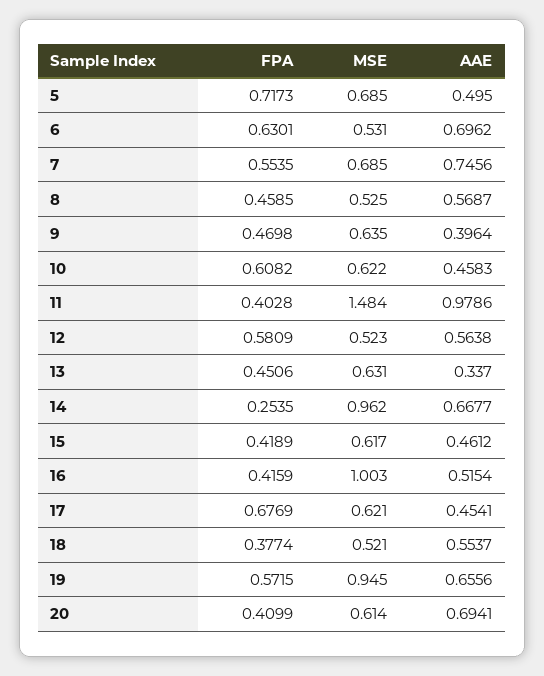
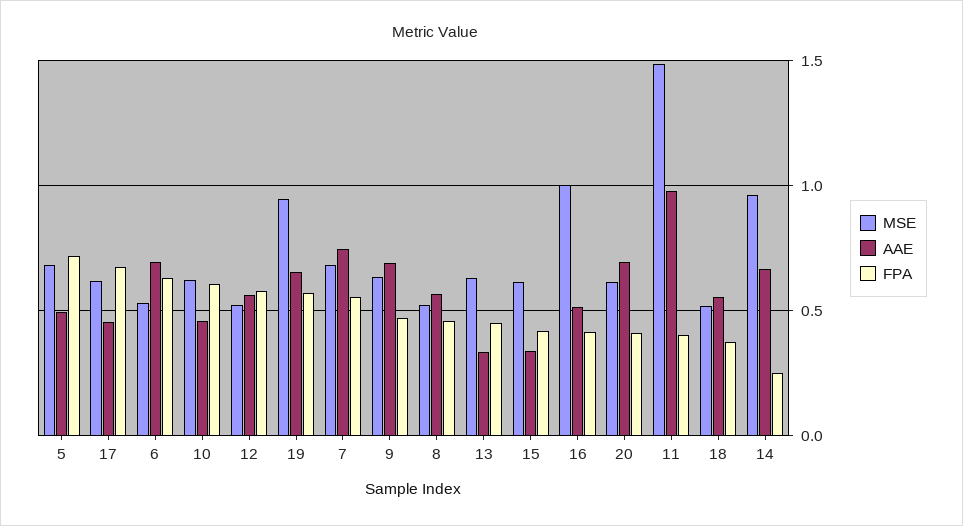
  {
    "FPA": {
      "5": 0.7173,
      "6": 0.6301,
      "7": 0.5535,
      "8": 0.4585,
      "9": 0.4698,
      "10": 0.6082,
      "11": 0.4028,
      "12": 0.5809,
      "13": 0.4506,
      "14": 0.2535,
      "15": 0.4189,
      "16": 0.4159,
      "17": 0.6769,
      "18": 0.3774,
      "19": 0.5715,
      "20": 0.4099
    },
    "MSE": {
      "5": 0.685,
      "6": 0.531,
      "7": 0.685,
      "8": 0.525,
      "9": 0.635,
      "10": 0.622,
      "11": 1.484,
      "12": 0.523,
      "13": 0.631,
      "14": 0.962,
      "15": 0.617,
      "16": 1.003,
      "17": 0.621,
      "18": 0.521,
      "19": 0.945,
      "20": 0.614
    },
    "AAE": {
      "5": 0.495,
      "6": 0.6962,
      "7": 0.7456,
      "8": 0.5687,
-     "9": 0.3964,
+     "9": 0.7,
      "10": 0.4583,
      "11": 0.9786,
      "12": 0.5638,
      "13": 0.337,
      "14": 0.6677,
-     "15": 0.4612,
+     "15": 0.35,
      "16": 0.5154,
      "17": 0.4541,
      "18": 0.5537,
      "19": 0.6556,
      "20": 0.6941
    }
  }

